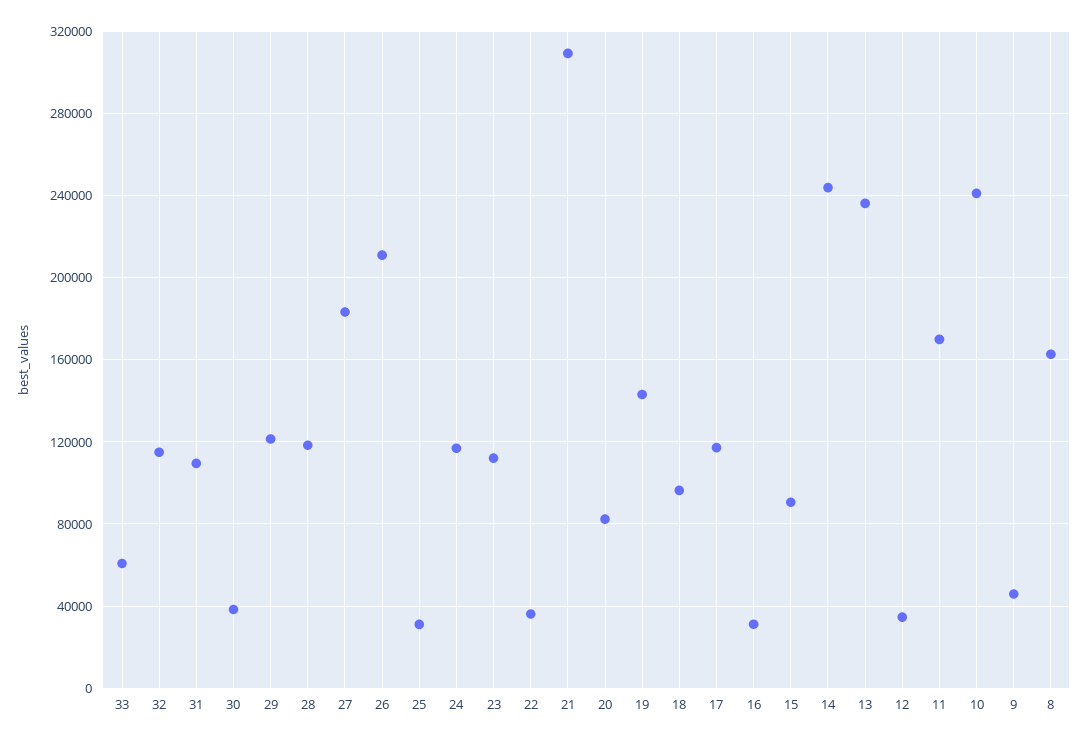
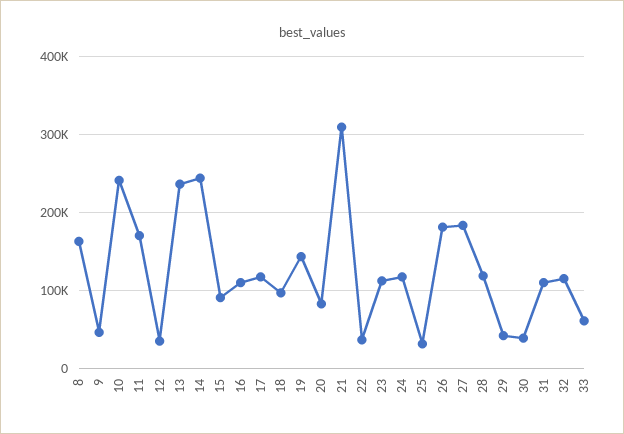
  {
    "33": 60000,
    "32": 115000,
    "31": 110000,
    "30": 40000,
-   "29": 120000,
+   "29": 40000,
    "28": 120000,
    "27": 185000,
-   "26": 210000,
+   "26": 180000,
    "25": 30000,
    "24": 115000,
    "23": 110000,
    "22": 35000,
    "21": 310000,
    "20": 80000,
    "19": 145000,
    "18": 95000,
    "17": 115000,
-   "16": 30000,
+   "16": 110000,
    "15": 90000,
    "14": 245000,
    "13": 235000,
    "12": 35000,
    "11": 170000,
    "10": 240000,
    "9": 45000,
    "8": 165000
  }

